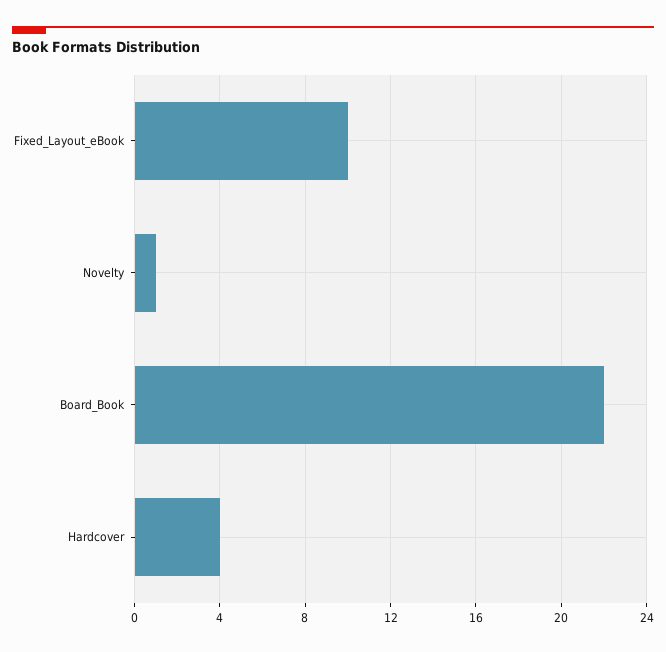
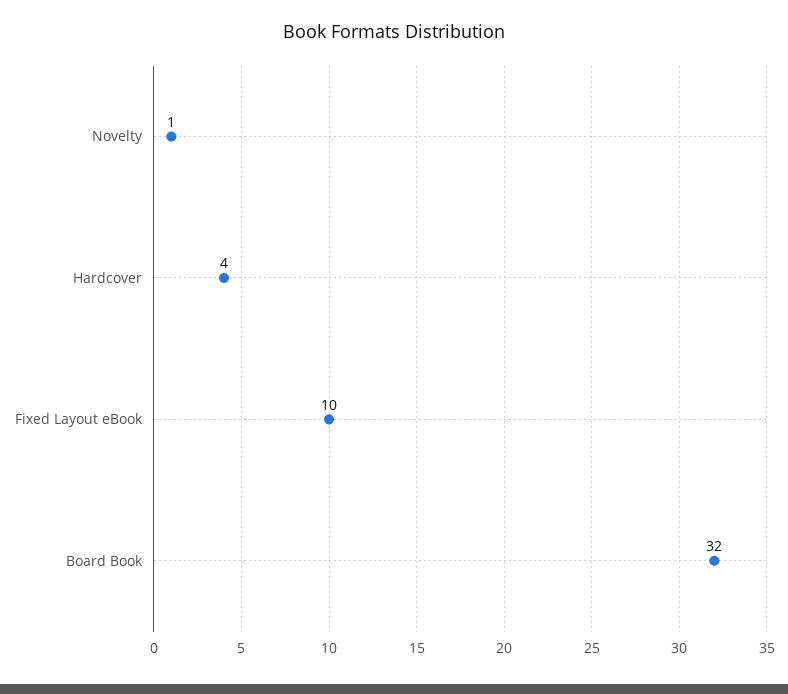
  {
    "Fixed_Layout_eBook": 10,
    "Novelty": 1,
-   "Board_Book": 22,
+   "Board_Book": 32,
    "Hardcover": 4
  }

